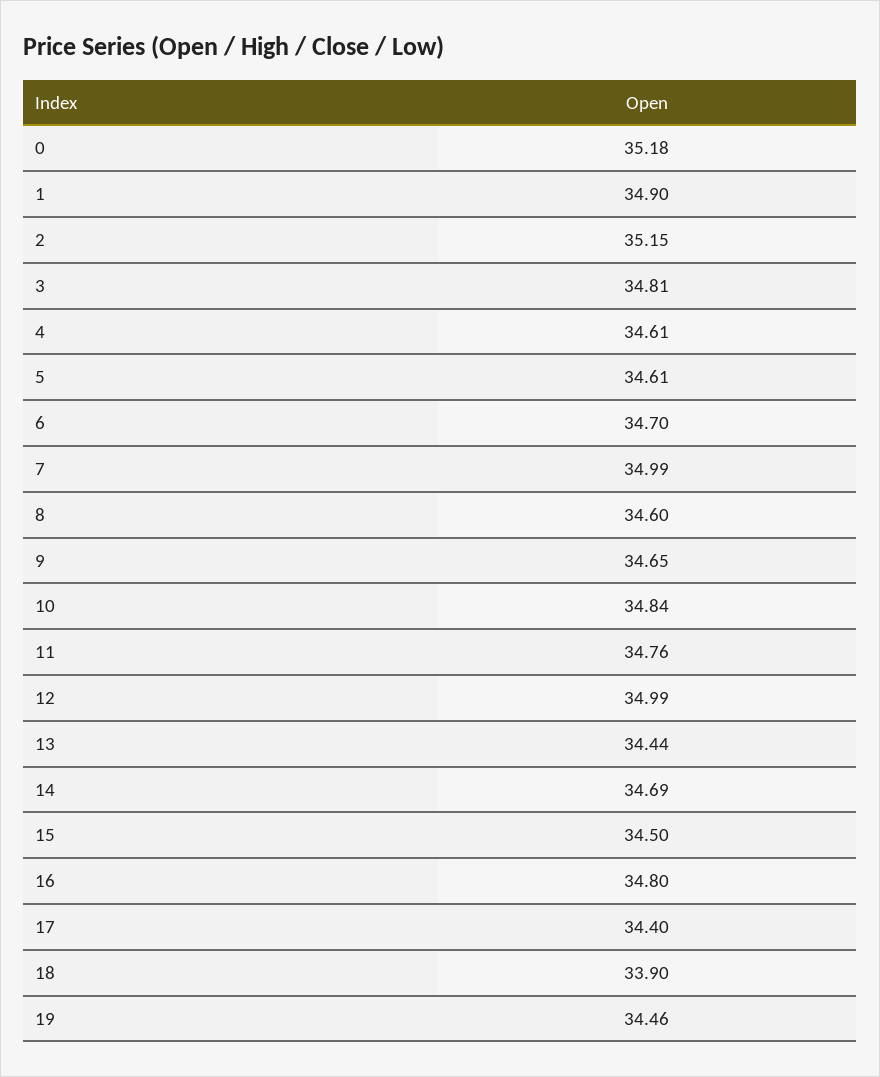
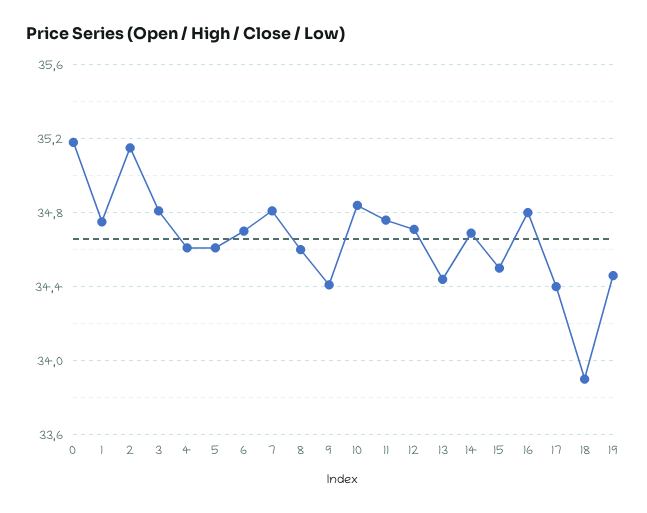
  {
    "0": 35.18,
-   "1": 34.9,
+   "1": 34.75,
    "2": 35.15,
    "3": 34.81,
    "4": 34.61,
    "5": 34.61,
    "6": 34.7,
-   "7": 34.99,
+   "7": 34.8,
    "8": 34.6,
-   "9": 34.65,
+   "9": 34.4,
    "10": 34.84,
    "11": 34.76,
-   "12": 34.99,
+   "12": 34.7,
    "13": 34.44,
    "14": 34.69,
    "15": 34.5,
    "16": 34.8,
    "17": 34.4,
    "18": 33.9,
    "19": 34.46
  }

